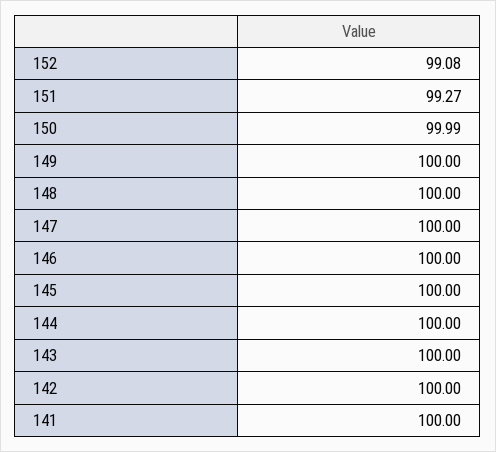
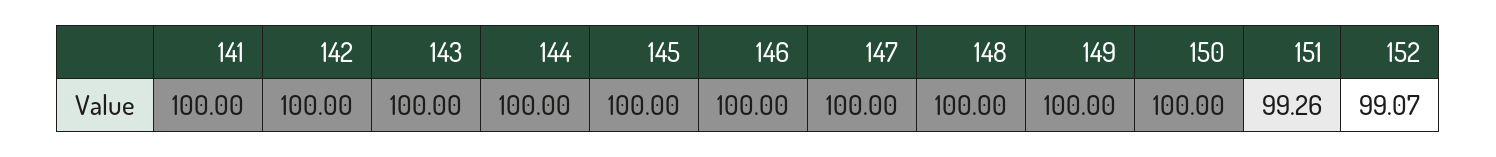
  {
-   "152": 99.08,
+   "152": 99.07,
-   "151": 99.27,
+   "151": 99.26,
-   "150": 99.99,
+   "150": 100,
    "149": 100,
    "148": 100,
    "147": 100,
    "146": 100,
    "145": 100,
    "144": 100,
    "143": 100,
    "142": 100,
    "141": 100
  }

